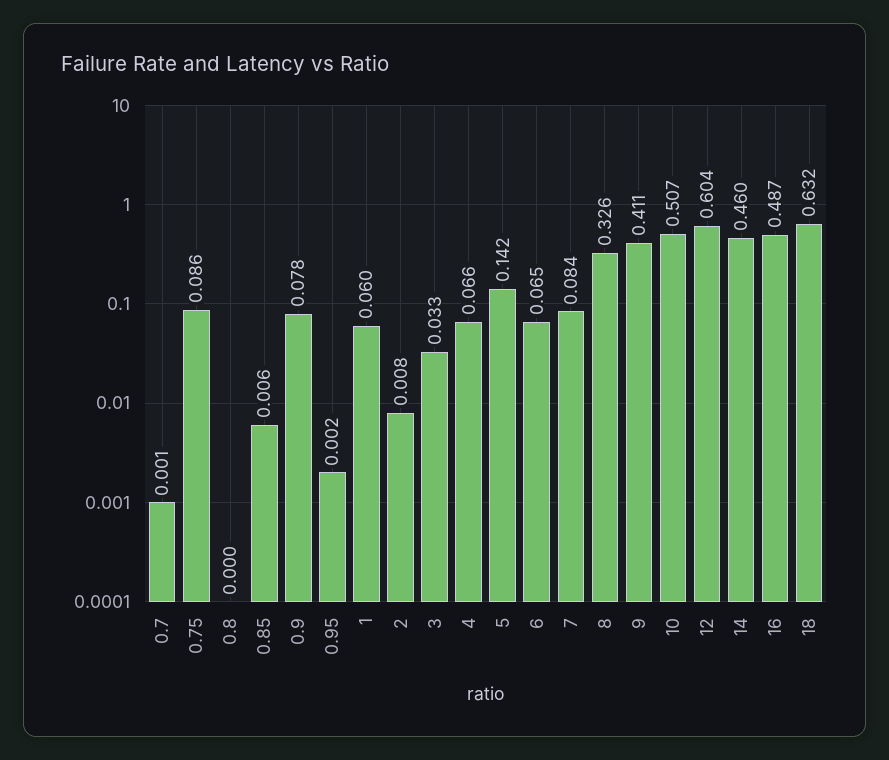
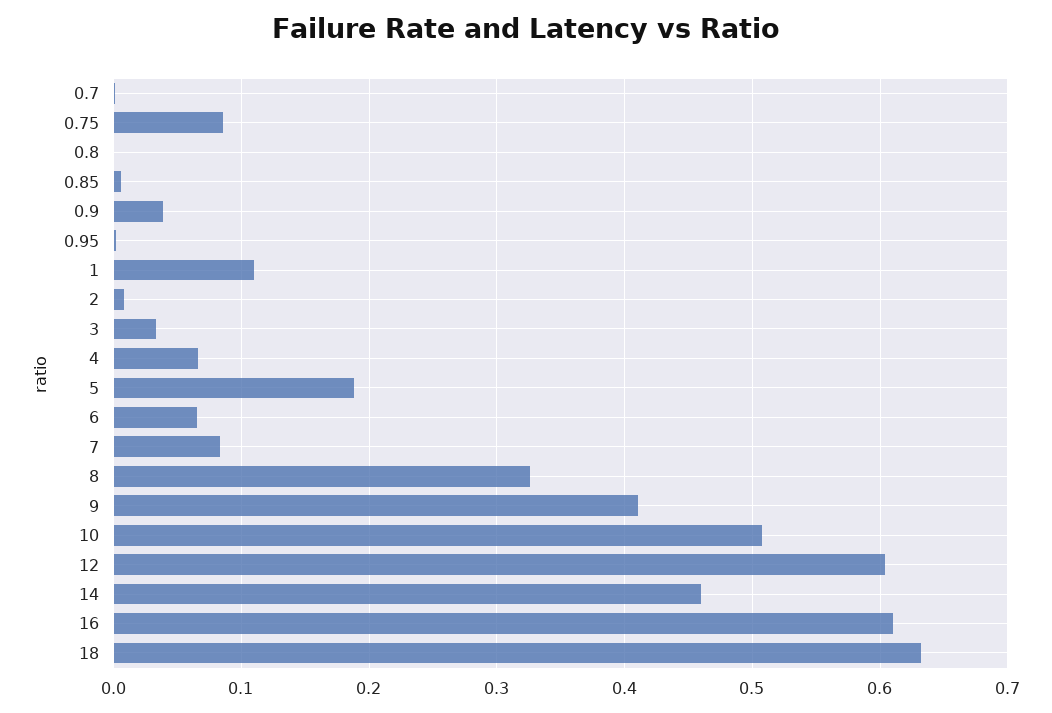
  {
    "0.7": 0.001,
    "0.75": 0.086,
    "0.8": 0,
    "0.85": 0.006,
-   "0.9": 0.078,
+   "0.9": 0.04,
    "0.95": 0.002,
-   "1": 0.06,
+   "1": 0.11,
    "2": 0.008,
    "3": 0.033,
    "4": 0.066,
-   "5": 0.142,
+   "5": 0.19,
    "6": 0.065,
    "7": 0.084,
    "8": 0.326,
    "9": 0.411,
    "10": 0.507,
    "12": 0.604,
    "14": 0.46,
-   "16": 0.487,
+   "16": 0.61,
    "18": 0.632
  }

